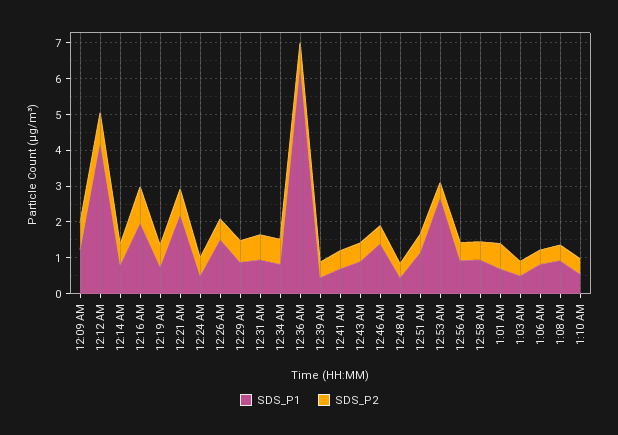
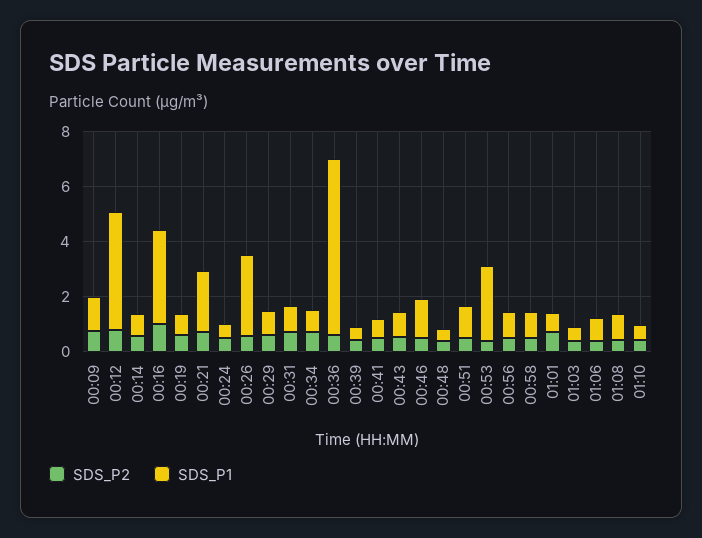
  {
    "SDS_P1": {
      "12:09 AM": 1.25,
      "12:12 AM": 4.25,
      "12:14 AM": 0.75,
-     "12:16 AM": 2,
+     "12:16 AM": 3.5,
      "12:19 AM": 0.75,
      "12:21 AM": 2.25,
      "12:24 AM": 0.5,
-     "12:26 AM": 1.5,
+     "12:26 AM": 3,
      "12:29 AM": 1,
      "12:31 AM": 1,
      "12:34 AM": 0.75,
      "12:36 AM": 6.5,
      "12:39 AM": 0.5,
      "12:41 AM": 0.75,
      "12:43 AM": 1,
      "12:46 AM": 1.5,
      "12:48 AM": 0.5,
      "12:51 AM": 1.25,
      "12:53 AM": 2.75,
      "12:56 AM": 1,
      "12:58 AM": 1,
      "1:01 AM": 0.75,
      "1:03 AM": 0.5,
      "1:06 AM": 0.75,
      "1:08 AM": 1,
      "1:10 AM": 0.5
    },
    "SDS_P2": {
      "12:09 AM": 0.75,
      "12:12 AM": 0.75,
      "12:14 AM": 0.5,
      "12:16 AM": 1,
      "12:19 AM": 0.5,
      "12:21 AM": 0.75,
      "12:24 AM": 0.5,
      "12:26 AM": 0.5,
      "12:29 AM": 0.5,
      "12:31 AM": 0.75,
      "12:34 AM": 0.75,
      "12:36 AM": 0.5,
      "12:39 AM": 0.5,
      "12:41 AM": 0.5,
      "12:43 AM": 0.5,
      "12:46 AM": 0.5,
      "12:48 AM": 0.5,
      "12:51 AM": 0.5,
      "12:53 AM": 0.5,
      "12:56 AM": 0.5,
      "12:58 AM": 0.5,
      "1:01 AM": 0.75,
      "1:03 AM": 0.5,
      "1:06 AM": 0.5,
      "1:08 AM": 0.5,
      "1:10 AM": 0.5
    }
  }

